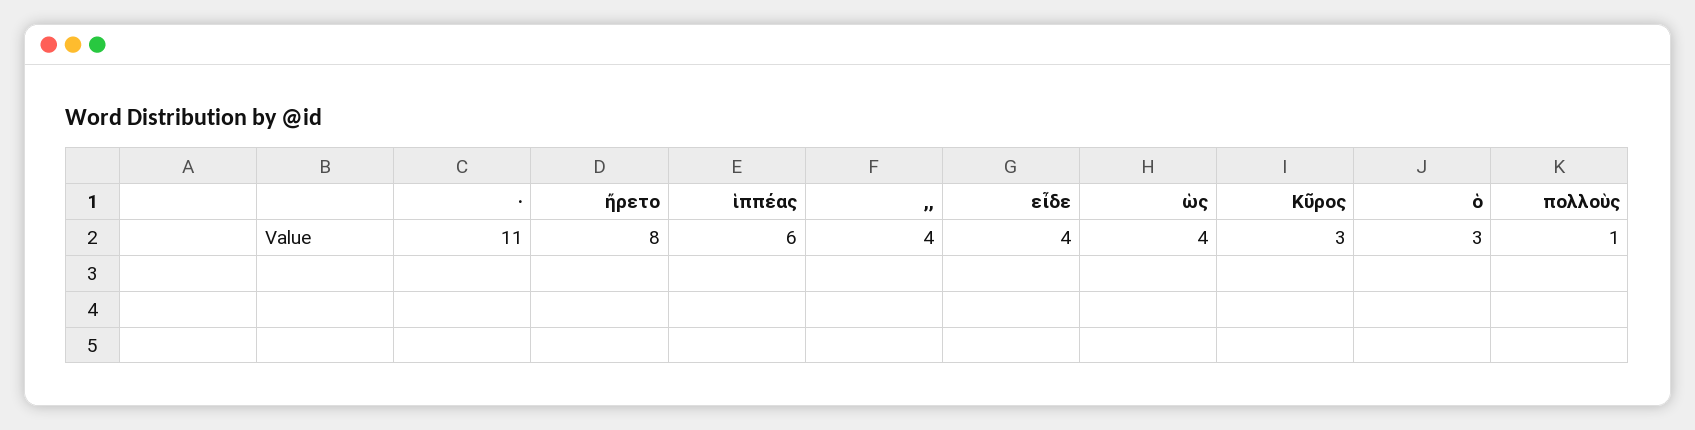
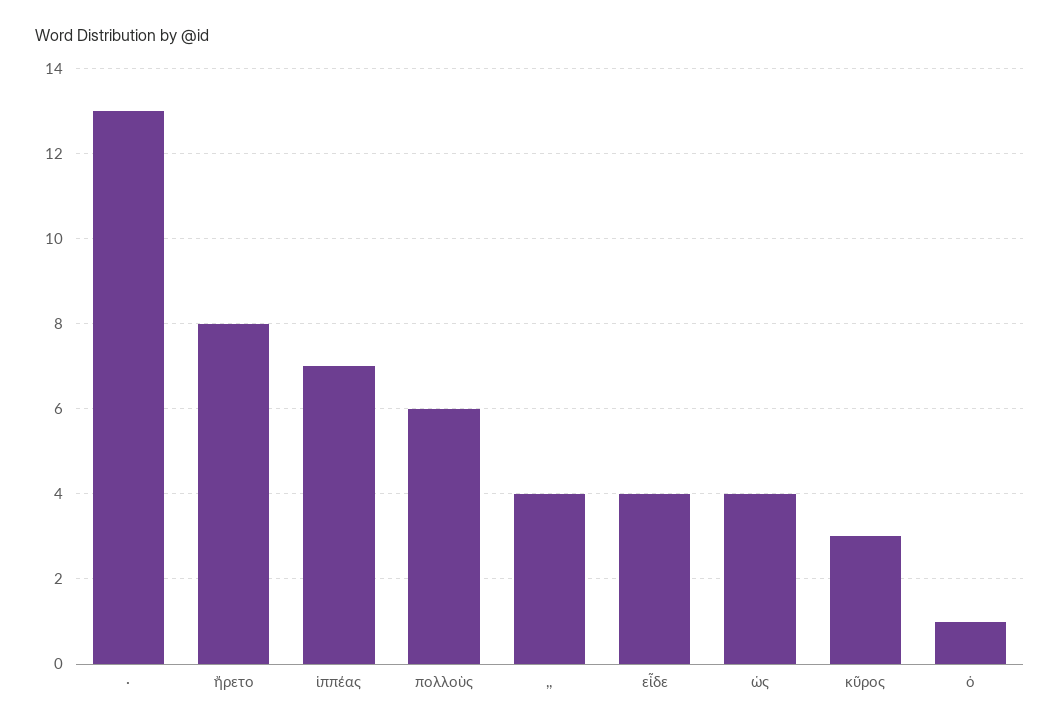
  {
-   "·": 11,
+   "·": 13,
    "ἤρετο": 8,
-   "ἱππέας": 6,
+   "ἱππέας": 7,
    ",,": 4,
    "εἶδε": 4,
    "ὡς": 4,
    "Κῦρος": 3,
-   "ὁ": 3,
+   "ὁ": 1,
-   "πολλοὺς": 1
+   "πολλοὺς": 6
  }

